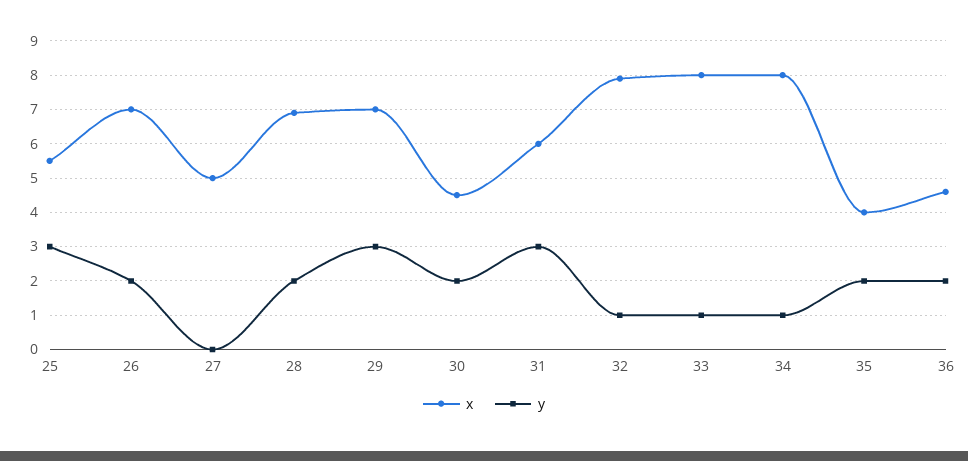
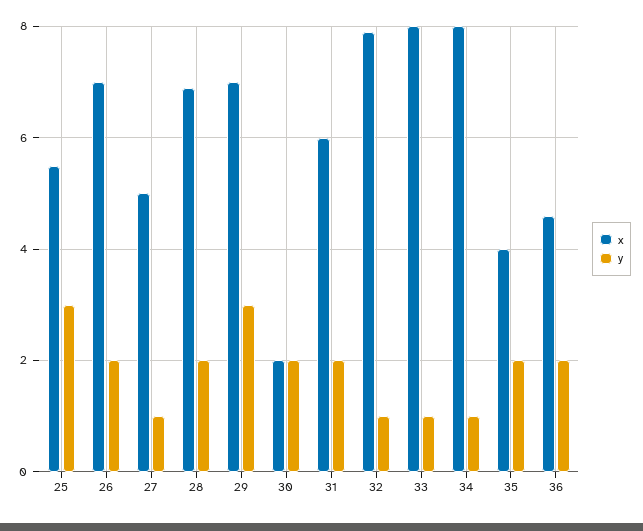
  {
    "x": {
      "25": 5.5,
      "26": 7,
      "27": 5,
      "28": 7,
      "29": 7,
-     "30": 4.5,
+     "30": 2,
      "31": 6,
      "32": 8,
      "33": 8,
      "34": 8,
      "35": 4,
      "36": 4.5
    },
    "y": {
      "25": 3,
      "26": 2,
-     "27": 0,
+     "27": 1,
      "28": 2,
      "29": 3,
      "30": 2,
-     "31": 3,
+     "31": 2,
      "32": 1,
      "33": 1,
      "34": 1,
      "35": 2,
      "36": 2
    }
  }

